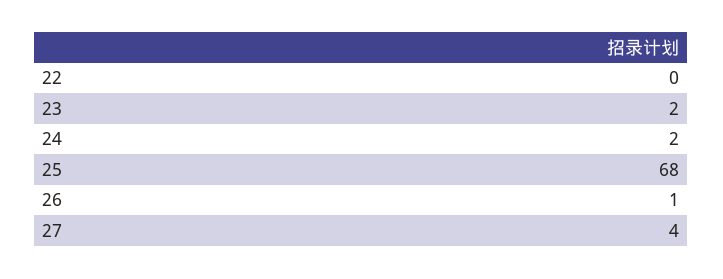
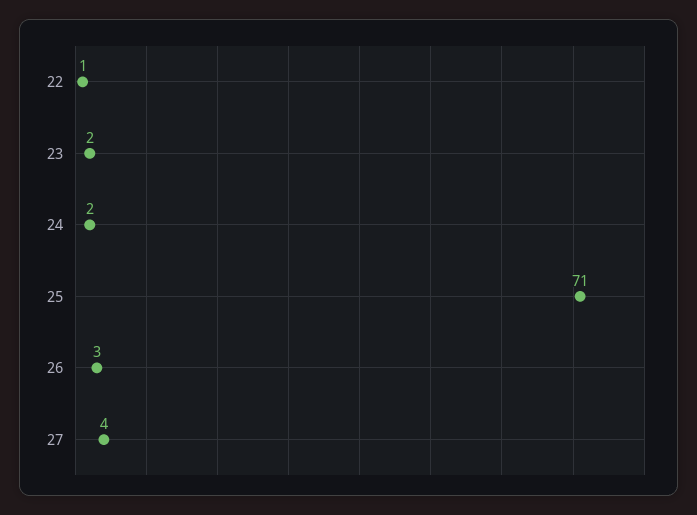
  {
-   "22": 0,
+   "22": 1,
    "23": 2,
    "24": 2,
-   "25": 68,
+   "25": 71,
-   "26": 1,
+   "26": 3,
    "27": 4
  }

